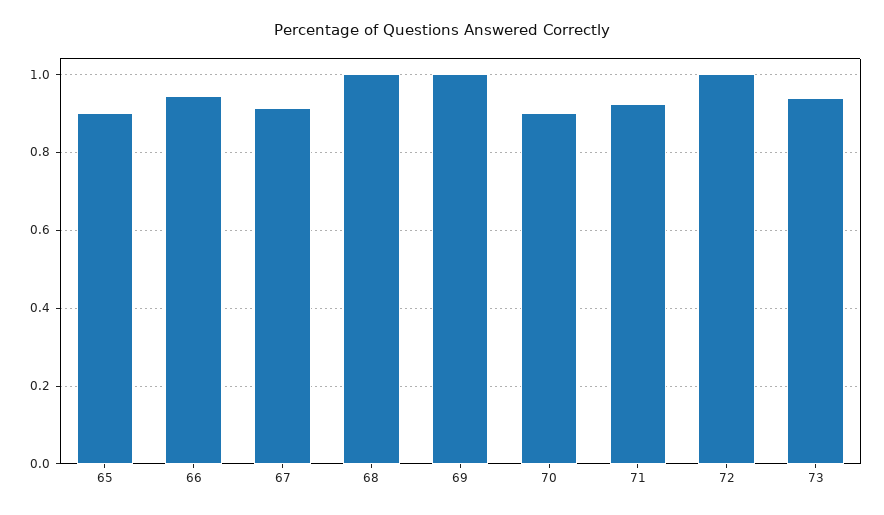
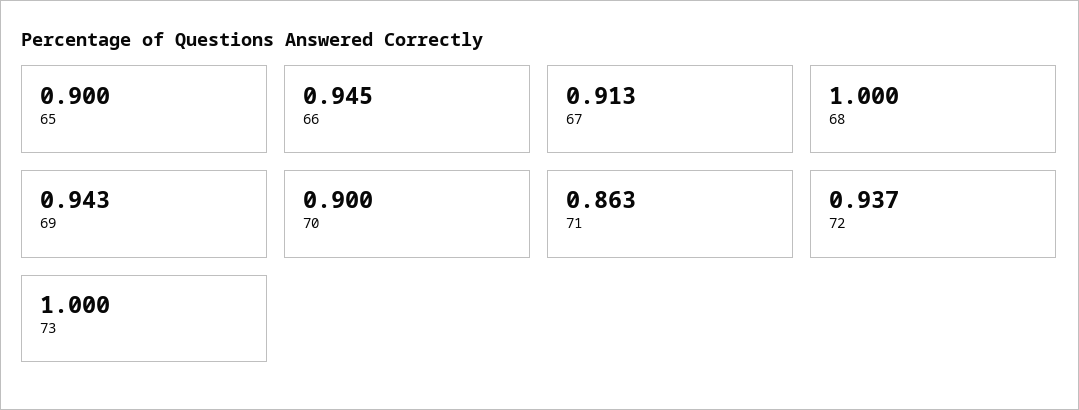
  {
    "65": 0.9,
    "66": 0.945,
    "67": 0.913,
    "68": 1,
-   "69": 1,
+   "69": 0.943,
    "70": 0.9,
-   "71": 0.92,
+   "71": 0.863,
-   "72": 1,
+   "72": 0.937,
-   "73": 0.94
+   "73": 1
  }

